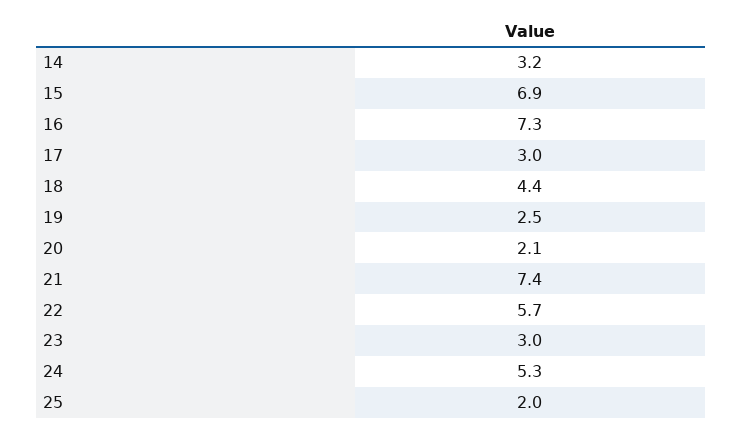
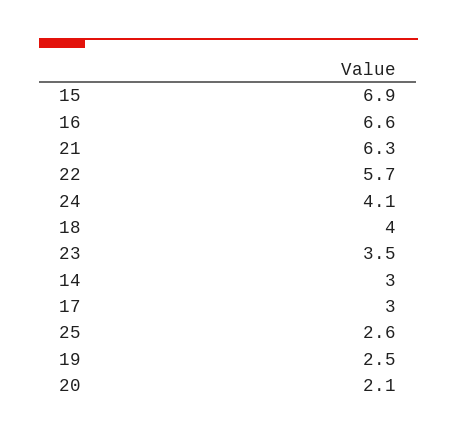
  {
-   "14": 3.2,
+   "14": 3,
    "15": 6.9,
-   "16": 7.3,
+   "16": 6.6,
    "17": 3,
-   "18": 4.4,
+   "18": 4,
    "19": 2.5,
    "20": 2.1,
-   "21": 7.4,
+   "21": 6.3,
    "22": 5.7,
-   "23": 3,
+   "23": 3.5,
-   "24": 5.3,
+   "24": 4.1,
-   "25": 2
+   "25": 2.6
  }

